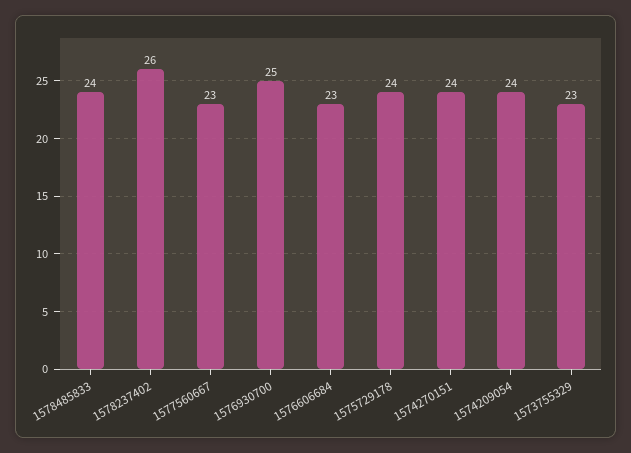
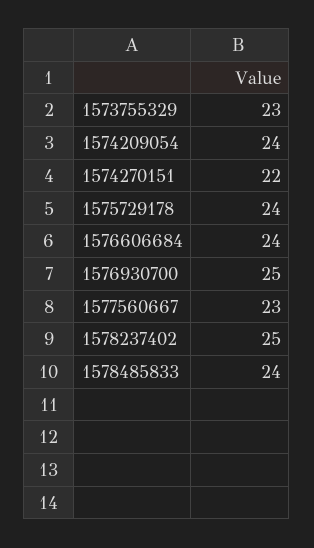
  {
    "1578485833": 24,
-   "1578237402": 26,
+   "1578237402": 25,
    "1577560667": 23,
    "1576930700": 25,
-   "1576606684": 23,
+   "1576606684": 24,
    "1575729178": 24,
-   "1574270151": 24,
+   "1574270151": 22,
    "1574209054": 24,
    "1573755329": 23
  }

